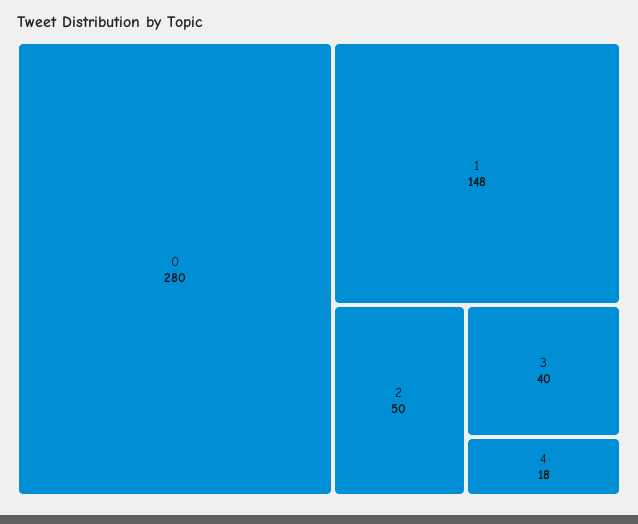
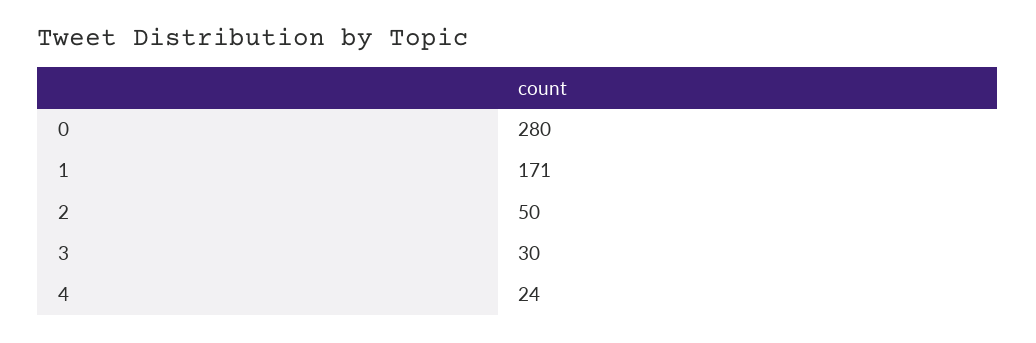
  {
    "0": 280,
-   "1": 148,
+   "1": 171,
    "2": 50,
-   "3": 40,
+   "3": 30,
-   "4": 18
+   "4": 24
  }

